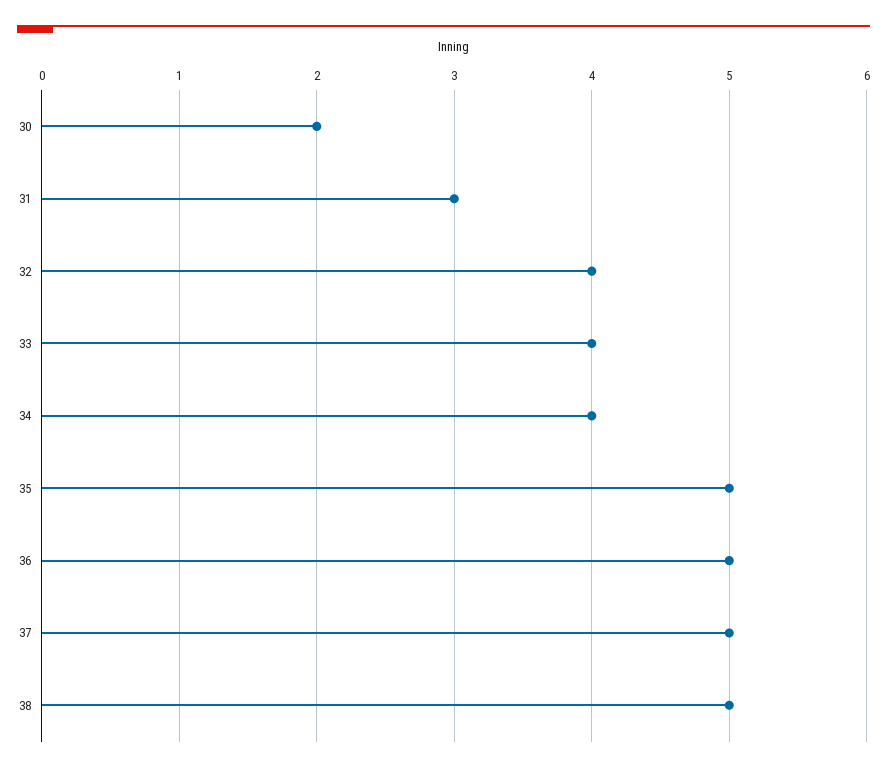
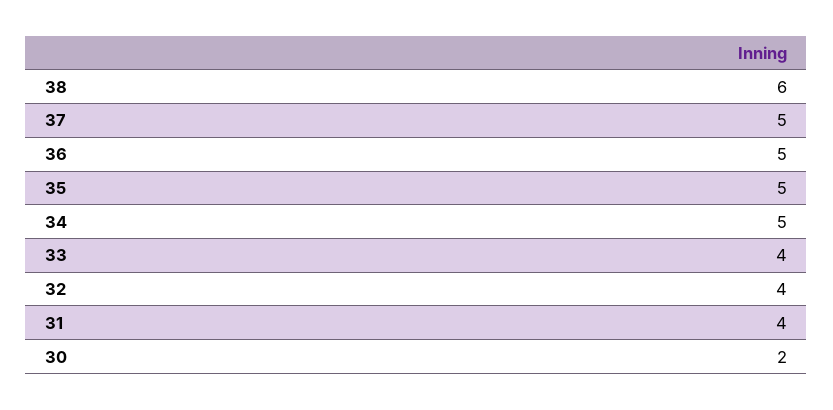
  {
    "30": 2,
-   "31": 3,
+   "31": 4,
    "32": 4,
    "33": 4,
-   "34": 4,
+   "34": 5,
    "35": 5,
    "36": 5,
    "37": 5,
-   "38": 5
+   "38": 6
  }

